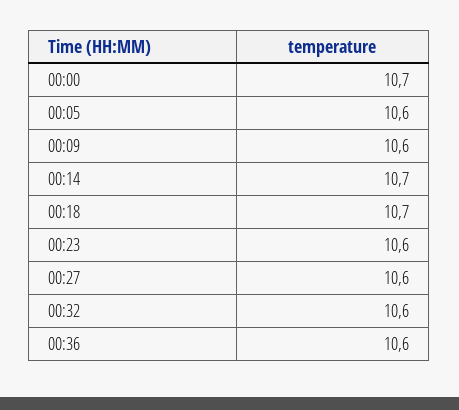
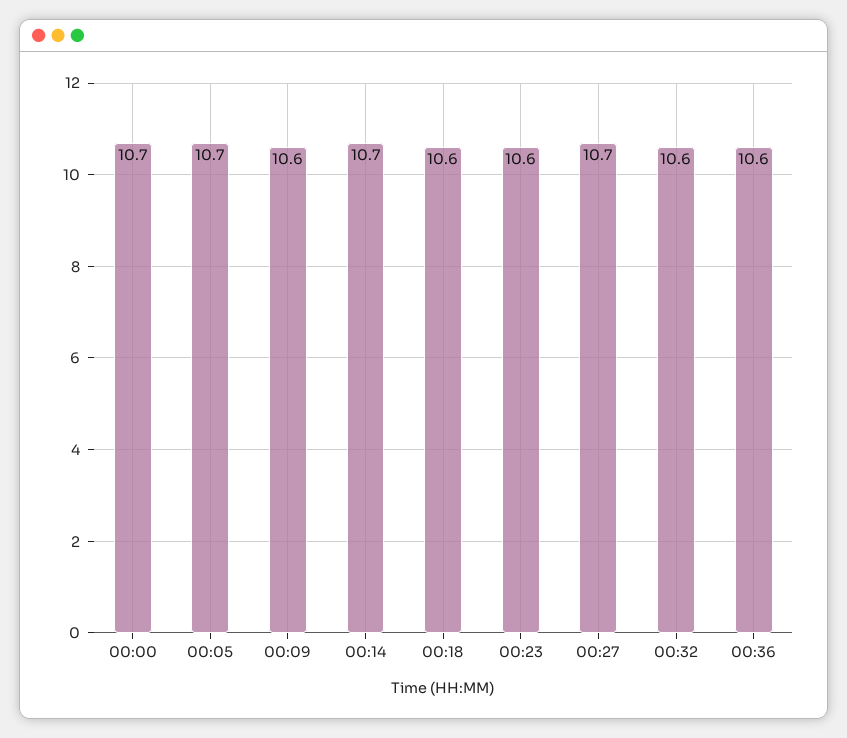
  {
    "00:00": 10.7,
-   "00:05": 10.6,
+   "00:05": 10.7,
    "00:09": 10.6,
    "00:14": 10.7,
-   "00:18": 10.7,
+   "00:18": 10.6,
    "00:23": 10.6,
-   "00:27": 10.6,
+   "00:27": 10.7,
    "00:32": 10.6,
    "00:36": 10.6
  }

